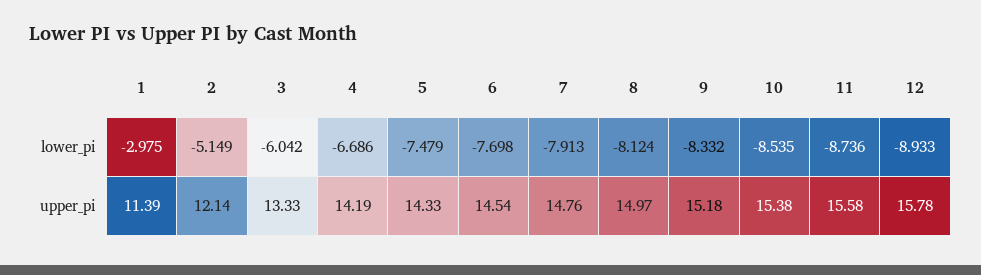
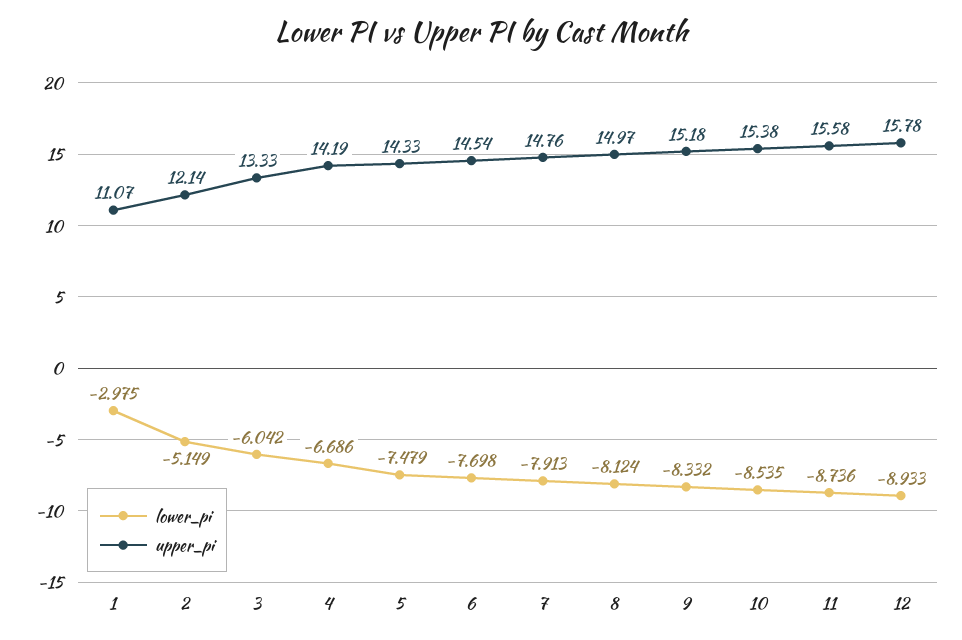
  {
    "lower_pi": {
      "1": -2.975,
      "2": -5.149,
      "3": -6.042,
      "4": -6.686,
      "5": -7.479,
      "6": -7.698,
      "7": -7.913,
      "8": -8.124,
      "9": -8.332,
      "10": -8.535,
      "11": -8.736,
      "12": -8.933
    },
    "upper_pi": {
-     "1": 11.39,
+     "1": 11.07,
      "2": 12.14,
      "3": 13.33,
      "4": 14.19,
      "5": 14.33,
      "6": 14.54,
      "7": 14.76,
      "8": 14.97,
      "9": 15.18,
      "10": 15.38,
      "11": 15.58,
      "12": 15.78
    }
  }

